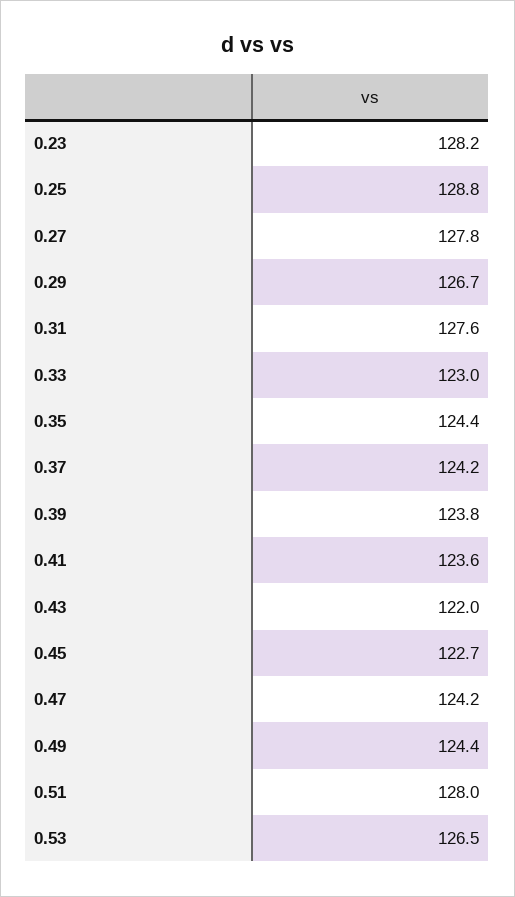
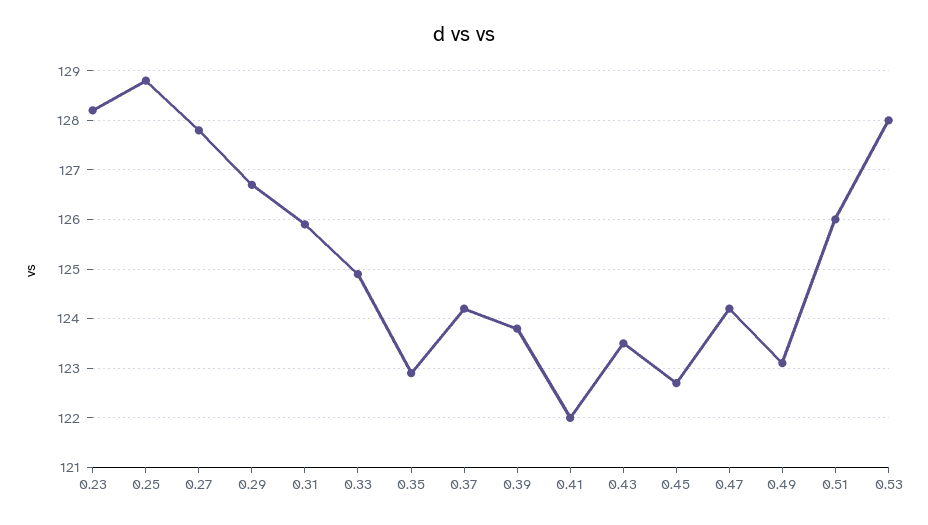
  {
    "0.23": 128.2,
    "0.25": 128.8,
    "0.27": 127.8,
    "0.29": 126.7,
-   "0.31": 127.6,
+   "0.31": 126,
-   "0.33": 123,
+   "0.33": 125,
-   "0.35": 124.4,
+   "0.35": 123,
    "0.37": 124.2,
    "0.39": 123.8,
-   "0.41": 123.6,
+   "0.41": 122,
-   "0.43": 122,
+   "0.43": 123.5,
    "0.45": 122.7,
    "0.47": 124.2,
-   "0.49": 124.4,
+   "0.49": 123,
-   "0.51": 128,
+   "0.51": 126,
-   "0.53": 126.5
+   "0.53": 128
  }

